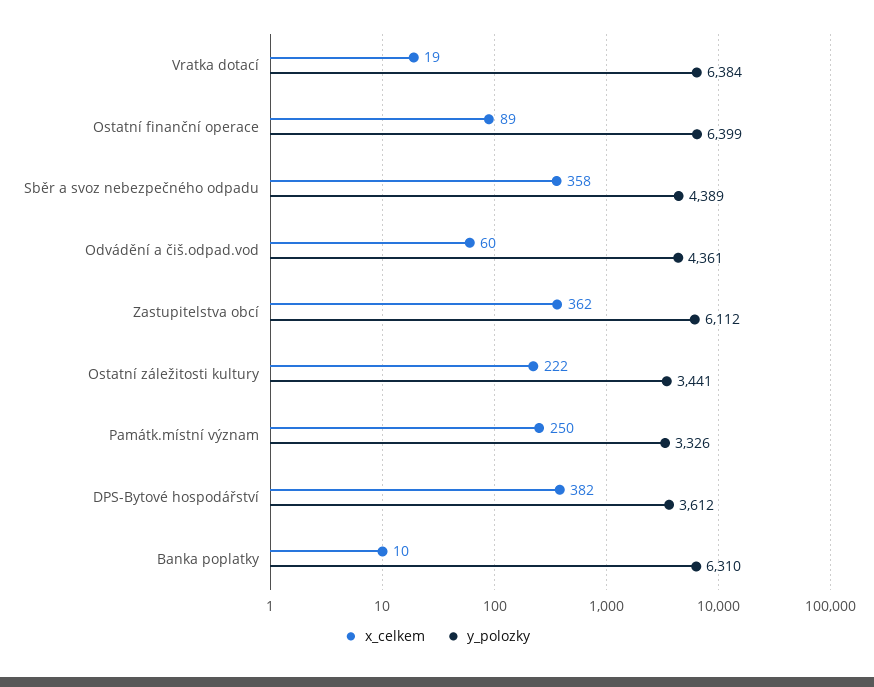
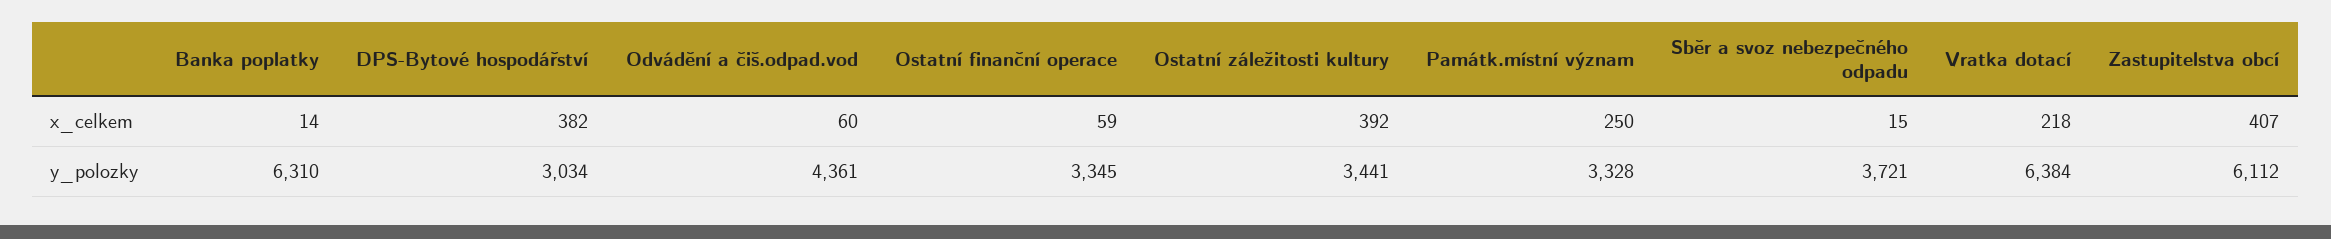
  {
    "x_celkem": {
-     "Vratka dotací": 19,
+     "Vratka dotací": 218,
-     "Ostatní finanční operace": 89,
+     "Ostatní finanční operace": 59,
-     "Sběr a svoz nebezpečného odpadu": 358,
+     "Sběr a svoz nebezpečného odpadu": 15,
      "Odvádění a čiš.odpad.vod": 60,
-     "Zastupitelstva obcí": 362,
+     "Zastupitelstva obcí": 407,
-     "Ostatní záležitosti kultury": 222,
+     "Ostatní záležitosti kultury": 392,
      "Památk.místní význam": 250,
      "DPS-Bytové hospodářství": 382,
-     "Banka poplatky": 10
+     "Banka poplatky": 14
    },
    "y_polozky": {
      "Vratka dotací": 6384,
-     "Ostatní finanční operace": 6399,
+     "Ostatní finanční operace": 3345,
-     "Sběr a svoz nebezpečného odpadu": 4389,
+     "Sběr a svoz nebezpečného odpadu": 3721,
      "Odvádění a čiš.odpad.vod": 4361,
      "Zastupitelstva obcí": 6112,
      "Ostatní záležitosti kultury": 3441,
-     "Památk.místní význam": 3326,
+     "Památk.místní význam": 3328,
-     "DPS-Bytové hospodářství": 3612,
+     "DPS-Bytové hospodářství": 3034,
      "Banka poplatky": 6310
    }
  }

